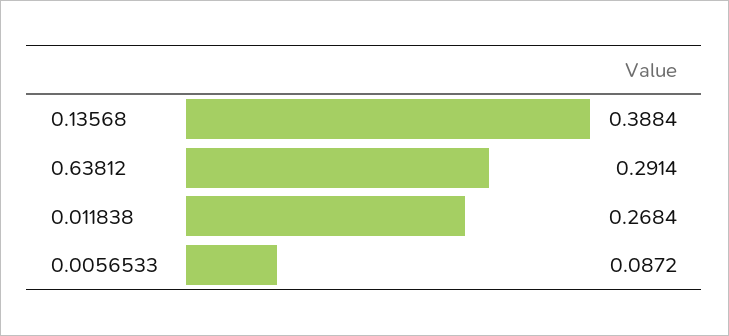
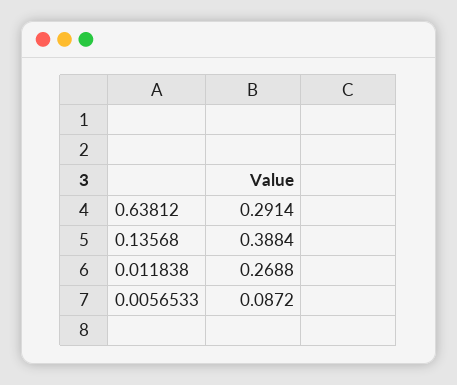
  {
    "0.13568": 0.3884,
    "0.63812": 0.2914,
-   "0.011838": 0.2684,
+   "0.011838": 0.2688,
    "0.0056533": 0.0872
  }

